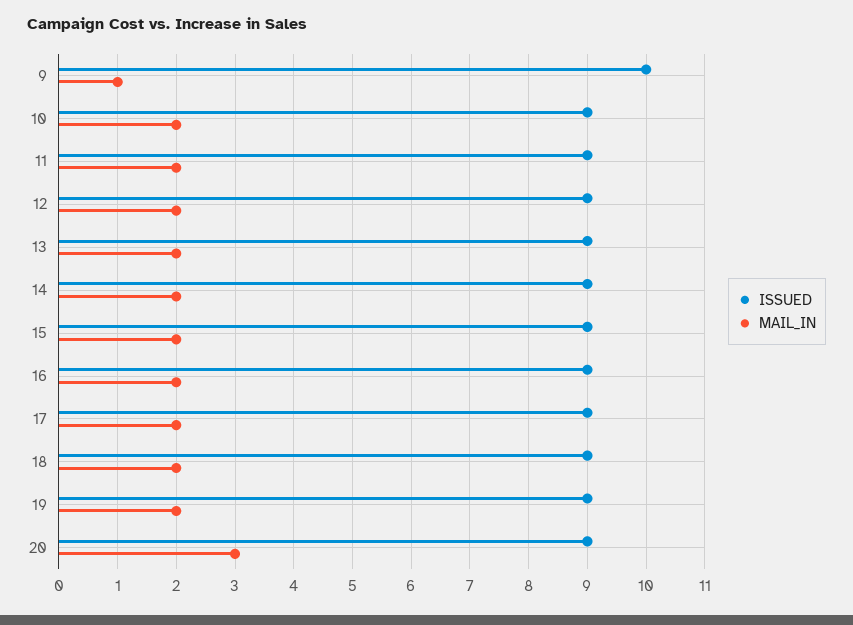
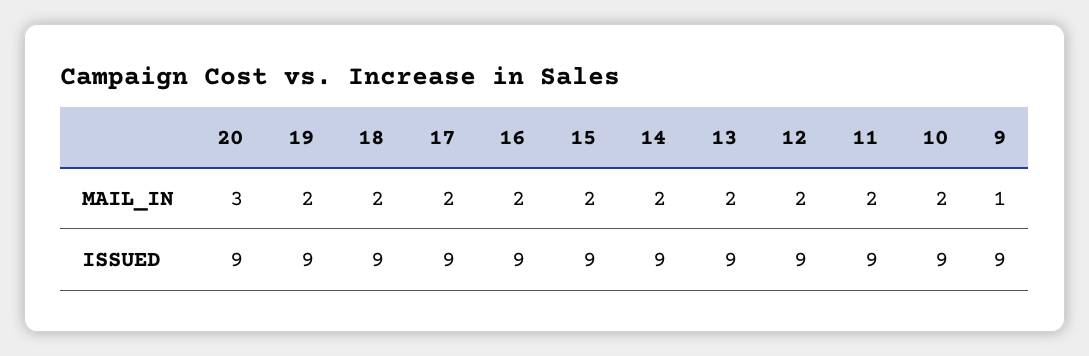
  {
    "ISSUED": {
-     "9": 10,
+     "9": 9,
      "10": 9,
      "11": 9,
      "12": 9,
      "13": 9,
      "14": 9,
      "15": 9,
      "16": 9,
      "17": 9,
      "18": 9,
      "19": 9,
      "20": 9
    },
    "MAIL_IN": {
      "9": 1,
      "10": 2,
      "11": 2,
      "12": 2,
      "13": 2,
      "14": 2,
      "15": 2,
      "16": 2,
      "17": 2,
      "18": 2,
      "19": 2,
      "20": 3
    }
  }

